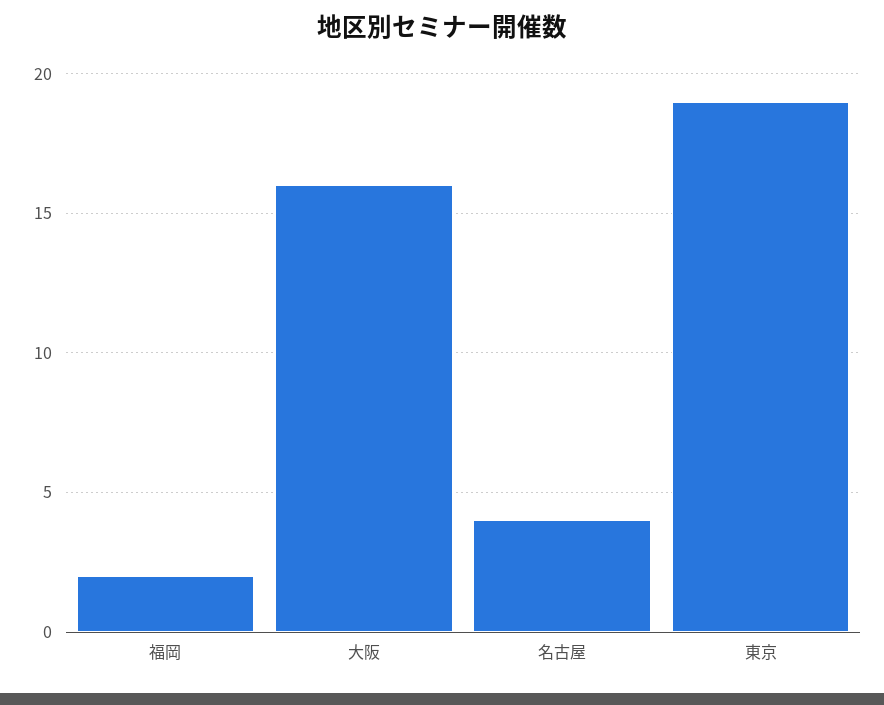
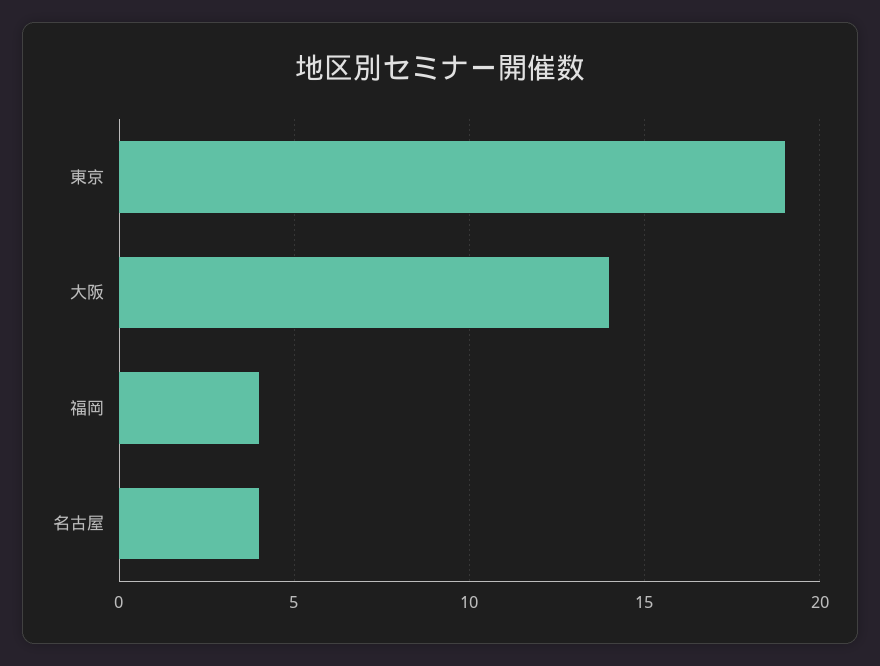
  {
-   "福岡": 2,
+   "福岡": 4,
-   "大阪": 16,
+   "大阪": 14,
    "名古屋": 4,
    "東京": 19
  }

